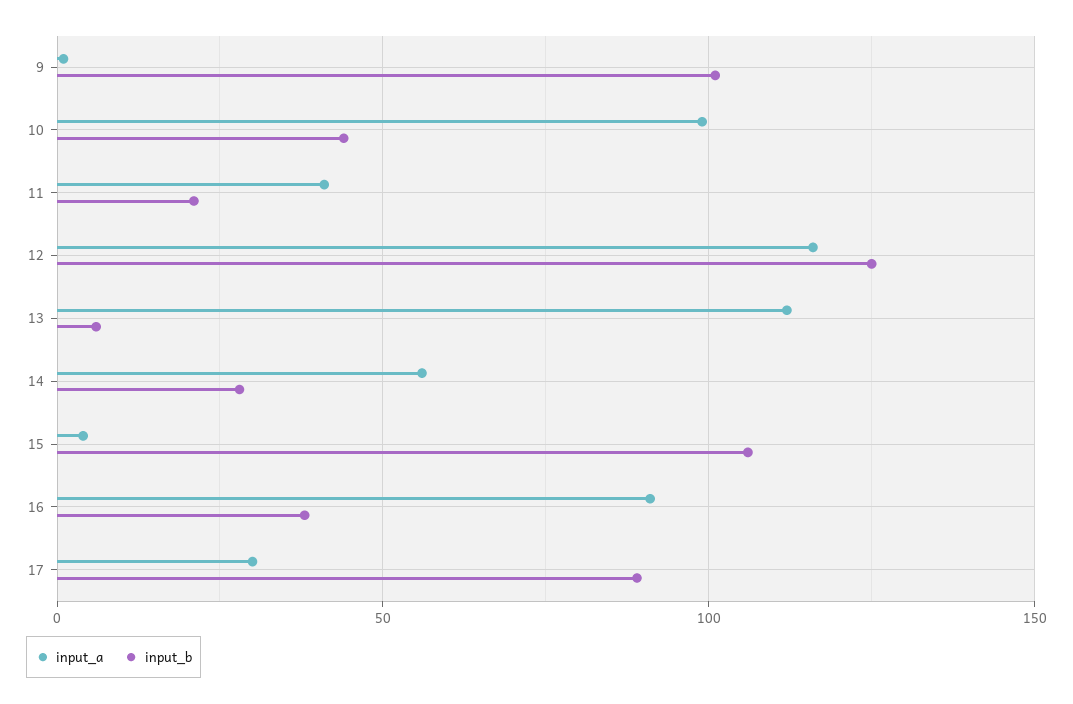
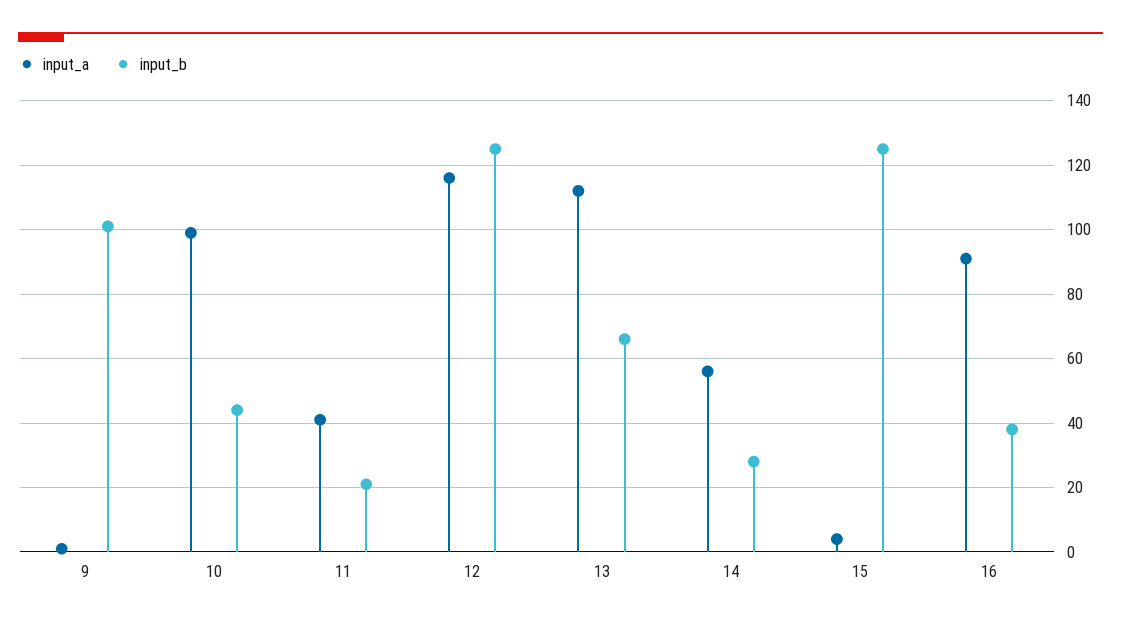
  {
    "input_a": {
      "9": 0,
      "10": 100,
      "11": 40,
      "12": 115,
      "13": 110,
      "14": 55,
      "15": 5,
-     "16": 90,
+     "16": 90
-     "17": 30
    },
    "input_b": {
      "9": 100,
      "10": 45,
      "11": 20,
      "12": 125,
-     "13": 5,
+     "13": 65,
      "14": 30,
-     "15": 105,
+     "15": 125,
-     "16": 40,
+     "16": 40
-     "17": 90
    }
  }

